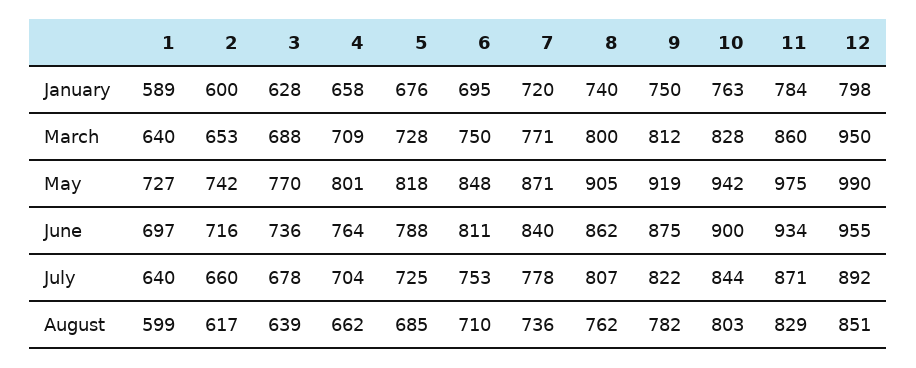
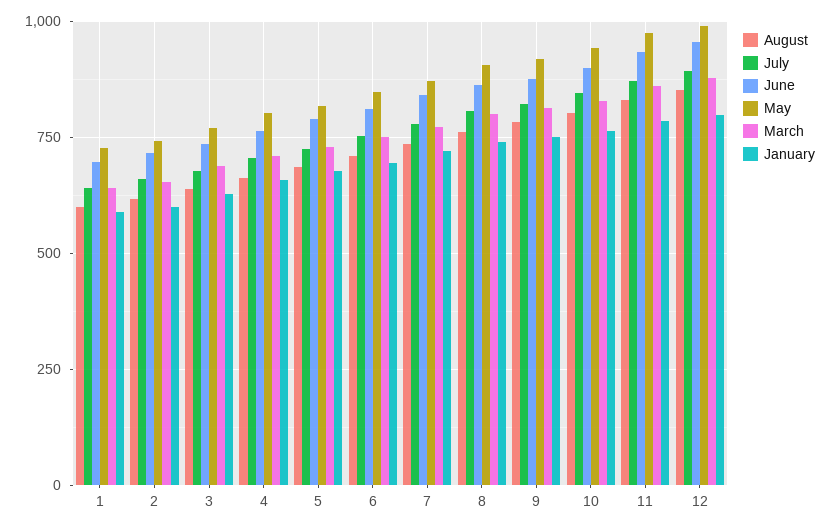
  {
    "January": {
      "1": 589,
      "2": 600,
      "3": 628,
      "4": 658,
      "5": 676,
      "6": 695,
      "7": 720,
      "8": 740,
      "9": 750,
      "10": 763,
      "11": 784,
      "12": 798
    },
    "March": {
      "1": 640,
      "2": 653,
      "3": 688,
      "4": 709,
      "5": 728,
      "6": 750,
      "7": 771,
      "8": 800,
      "9": 812,
      "10": 828,
      "11": 860,
-     "12": 950
+     "12": 875
    },
    "May": {
      "1": 727,
      "2": 742,
      "3": 770,
      "4": 801,
      "5": 818,
      "6": 848,
      "7": 871,
      "8": 905,
      "9": 919,
      "10": 942,
      "11": 975,
      "12": 990
    },
    "June": {
      "1": 697,
      "2": 716,
      "3": 736,
      "4": 764,
      "5": 788,
      "6": 811,
      "7": 840,
      "8": 862,
      "9": 875,
      "10": 900,
      "11": 934,
      "12": 955
    },
    "July": {
      "1": 640,
      "2": 660,
      "3": 678,
      "4": 704,
      "5": 725,
      "6": 753,
      "7": 778,
      "8": 807,
      "9": 822,
      "10": 844,
      "11": 871,
      "12": 892
    },
    "August": {
      "1": 599,
      "2": 617,
      "3": 639,
      "4": 662,
      "5": 685,
      "6": 710,
      "7": 736,
      "8": 762,
      "9": 782,
      "10": 803,
      "11": 829,
      "12": 851
    }
  }

